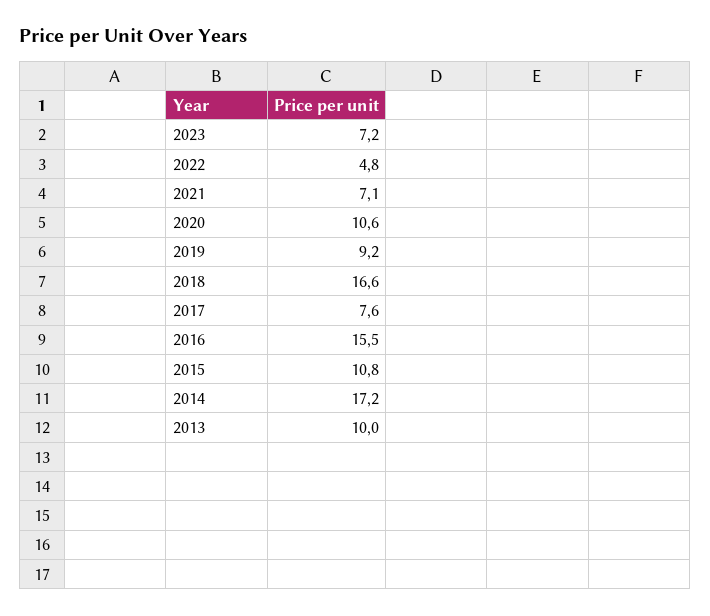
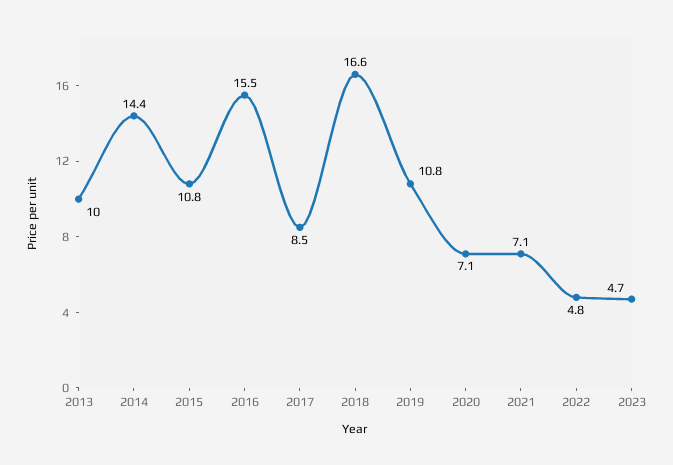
  {
-   "2023": 7.2,
+   "2023": 4.7,
    "2022": 4.8,
    "2021": 7.1,
-   "2020": 10.6,
+   "2020": 7.1,
-   "2019": 9.2,
+   "2019": 10.8,
    "2018": 16.6,
-   "2017": 7.6,
+   "2017": 8.5,
    "2016": 15.5,
    "2015": 10.8,
-   "2014": 17.2,
+   "2014": 14.4,
    "2013": 10
  }

